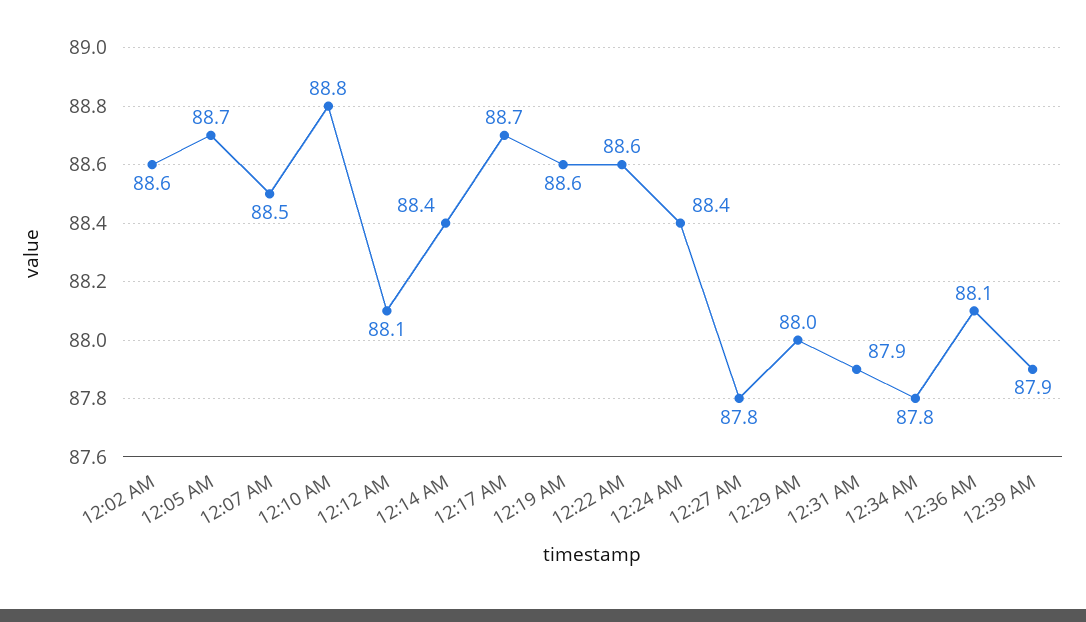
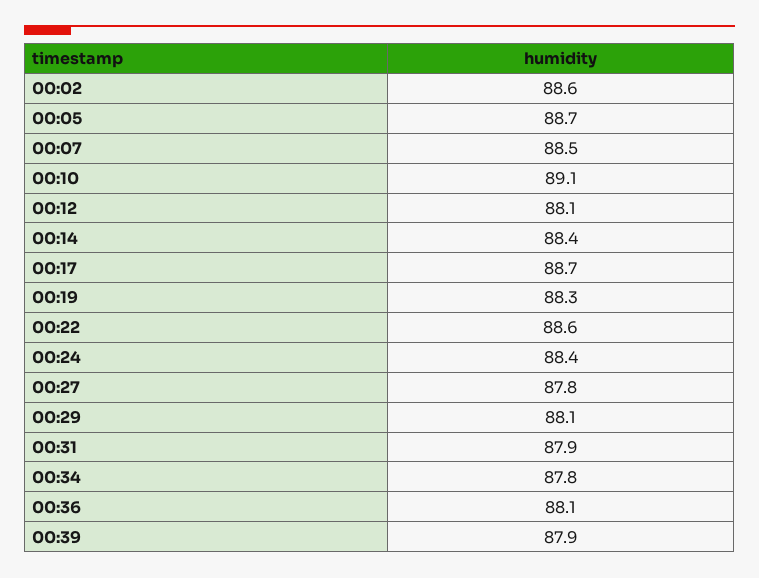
  {
    "12:02 AM": 88.6,
    "12:05 AM": 88.7,
    "12:07 AM": 88.5,
-   "12:10 AM": 88.8,
+   "12:10 AM": 89.1,
    "12:12 AM": 88.1,
    "12:14 AM": 88.4,
    "12:17 AM": 88.7,
-   "12:19 AM": 88.6,
+   "12:19 AM": 88.3,
    "12:22 AM": 88.6,
    "12:24 AM": 88.4,
    "12:27 AM": 87.8,
-   "12:29 AM": 88,
+   "12:29 AM": 88.1,
    "12:31 AM": 87.9,
    "12:34 AM": 87.8,
    "12:36 AM": 88.1,
    "12:39 AM": 87.9
  }

